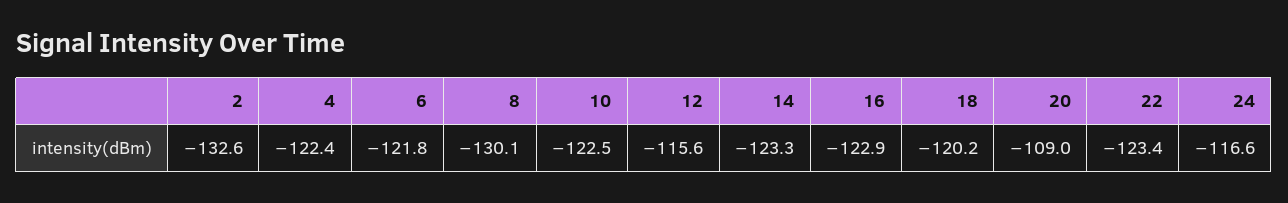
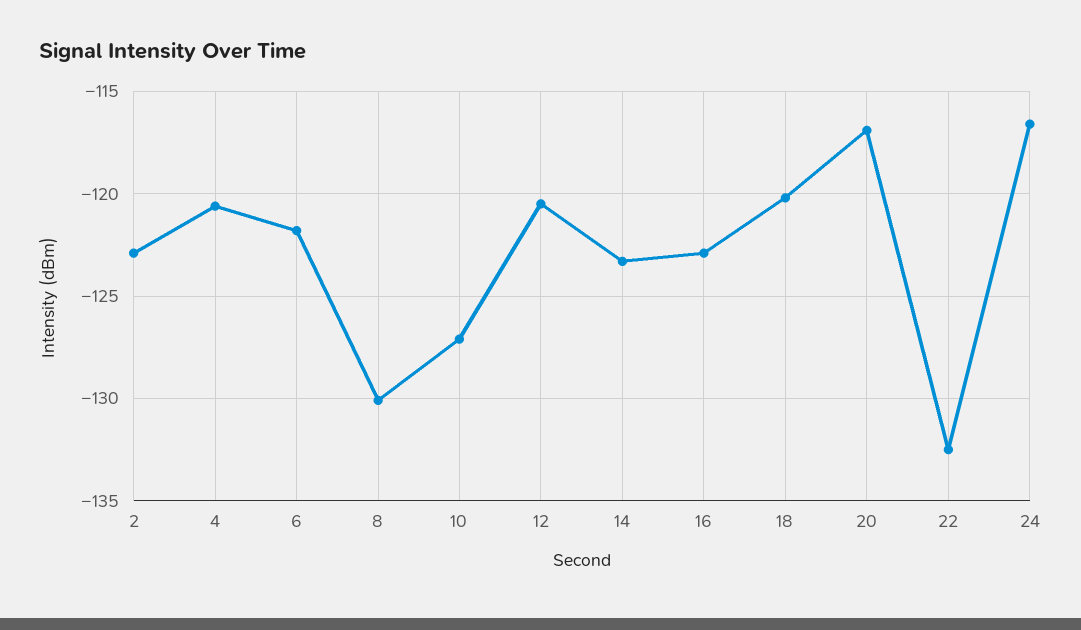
  {
-   "2": -132.6,
+   "2": -123,
-   "4": -122.4,
+   "4": -120.5,
    "6": -121.8,
    "8": -130.1,
-   "10": -122.5,
+   "10": -127,
-   "12": -115.6,
+   "12": -120.5,
    "14": -123.3,
    "16": -122.9,
    "18": -120.2,
-   "20": -109,
+   "20": -117,
-   "22": -123.4,
+   "22": -132.5,
    "24": -116.6
  }

